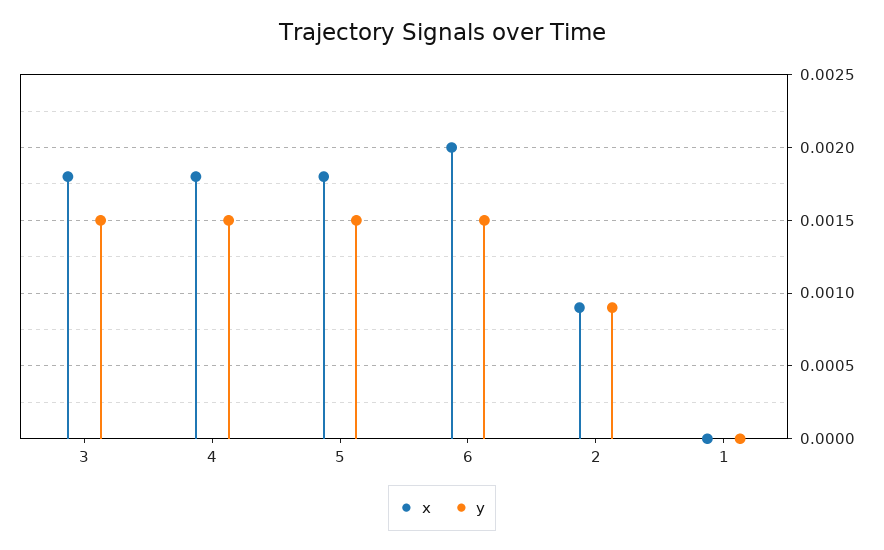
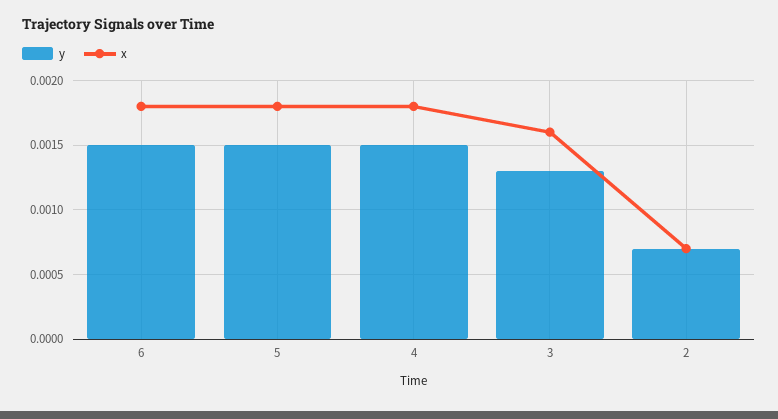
  {
    "x": {
-     "3": 0.0018,
+     "3": 0.0016,
      "4": 0.0018,
      "5": 0.0018,
-     "6": 0.002,
+     "6": 0.0018,
-     "2": 0.0009,
+     "2": 0.0007
-     "1": 0
    },
    "y": {
-     "3": 0.0015,
+     "3": 0.0013,
      "4": 0.0015,
      "5": 0.0015,
      "6": 0.0015,
-     "2": 0.0009,
+     "2": 0.0007
-     "1": 0
    }
  }

